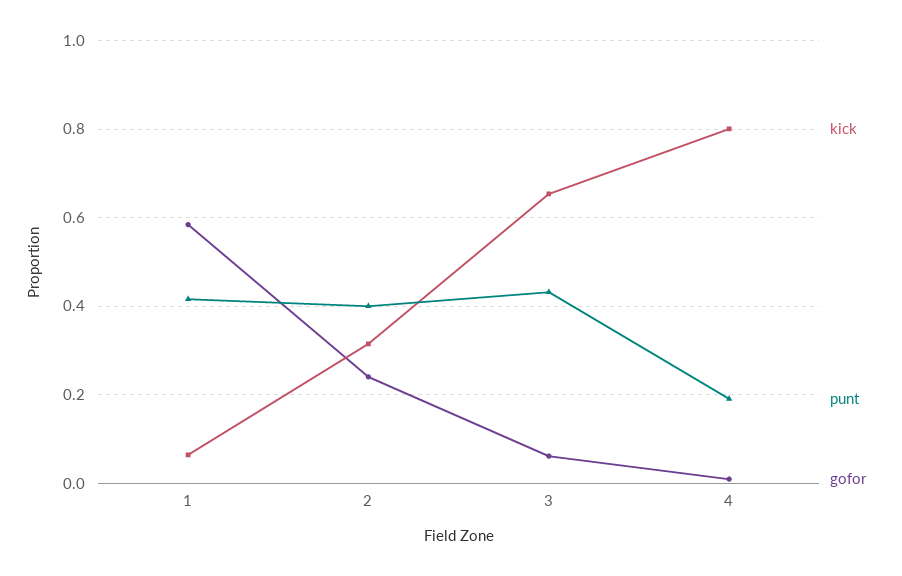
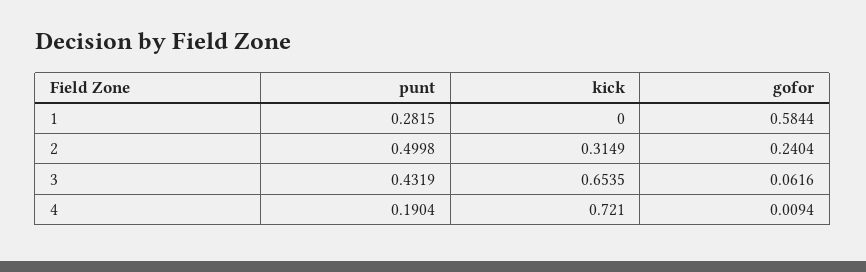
  {
    "kick": {
-     "1": 0.06,
+     "1": 0,
      "2": 0.3149,
      "3": 0.6535,
-     "4": 0.8
+     "4": 0.721
    },
    "punt": {
-     "1": 0.42,
+     "1": 0.2815,
-     "2": 0.4,
+     "2": 0.4998,
      "3": 0.4319,
      "4": 0.1904
    },
    "gofor": {
      "1": 0.5844,
      "2": 0.2404,
      "3": 0.0616,
      "4": 0.0094
    }
  }

